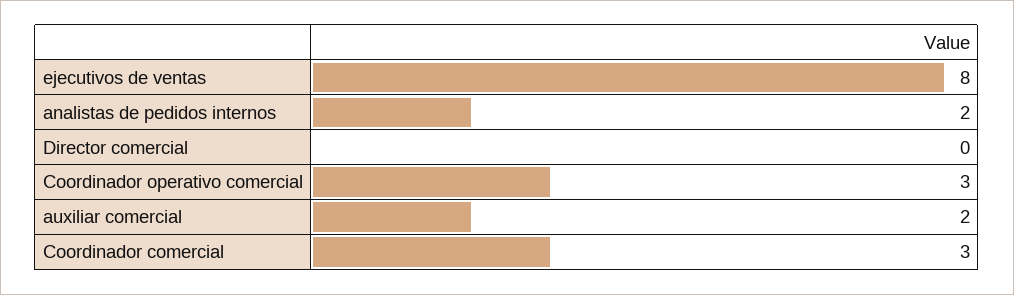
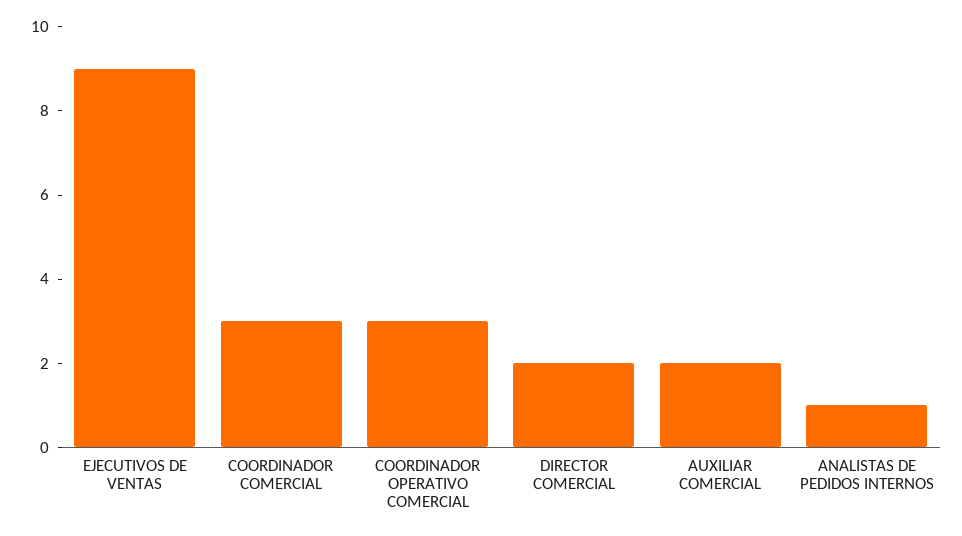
  {
-   "ejecutivos de ventas": 8,
+   "ejecutivos de ventas": 9,
-   "analistas de pedidos internos": 2,
+   "analistas de pedidos internos": 1,
-   "Director comercial": 0,
+   "Director comercial": 2,
    "Coordinador operativo comercial": 3,
    "auxiliar comercial": 2,
    "Coordinador comercial": 3
  }

